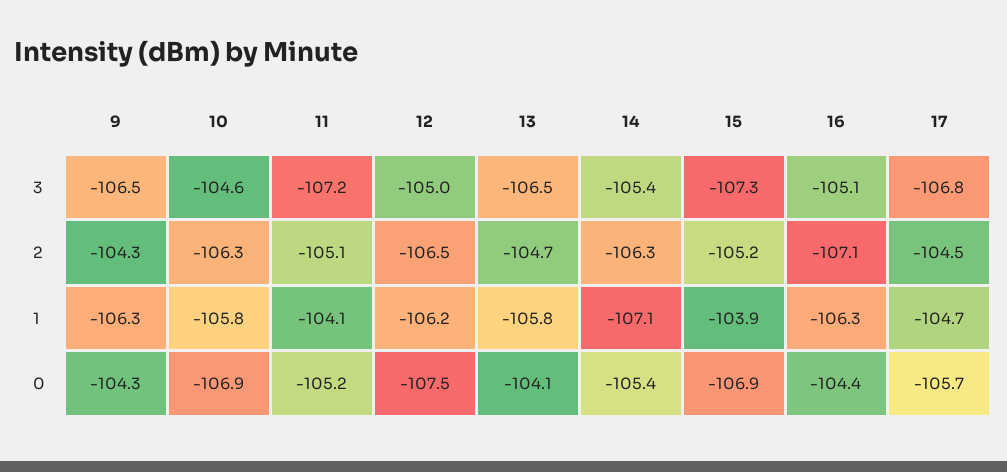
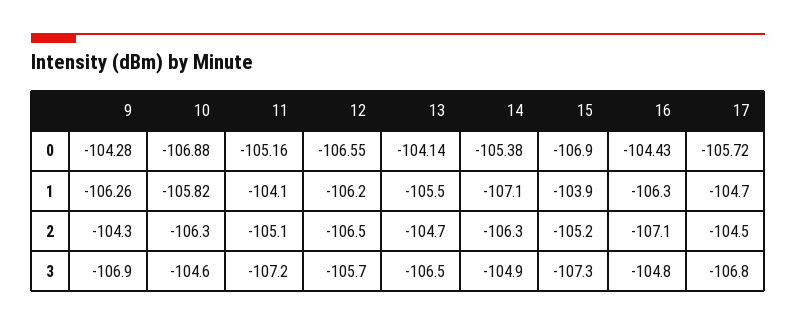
  {
    "9": {
-     "3": -106.5,
+     "3": -106.9,
      "2": -104.3,
      "1": -106.26,
      "0": -104.28
    },
    "10": {
      "3": -104.6,
      "2": -106.3,
      "1": -105.82,
      "0": -106.88
    },
    "11": {
      "3": -107.2,
      "2": -105.1,
      "1": -104.1,
      "0": -105.16
    },
    "12": {
-     "3": -105,
+     "3": -105.7,
      "2": -106.5,
      "1": -106.2,
-     "0": -107.5
+     "0": -106.55
    },
    "13": {
      "3": -106.5,
      "2": -104.7,
-     "1": -105.8,
+     "1": -105.5,
      "0": -104.14
    },
    "14": {
-     "3": -105.4,
+     "3": -104.9,
      "2": -106.3,
      "1": -107.1,
      "0": -105.38
    },
    "15": {
      "3": -107.3,
      "2": -105.2,
      "1": -103.9,
      "0": -106.9
    },
    "16": {
-     "3": -105.1,
+     "3": -104.8,
      "2": -107.1,
      "1": -106.3,
      "0": -104.43
    },
    "17": {
      "3": -106.8,
      "2": -104.5,
      "1": -104.7,
      "0": -105.72
    }
  }

